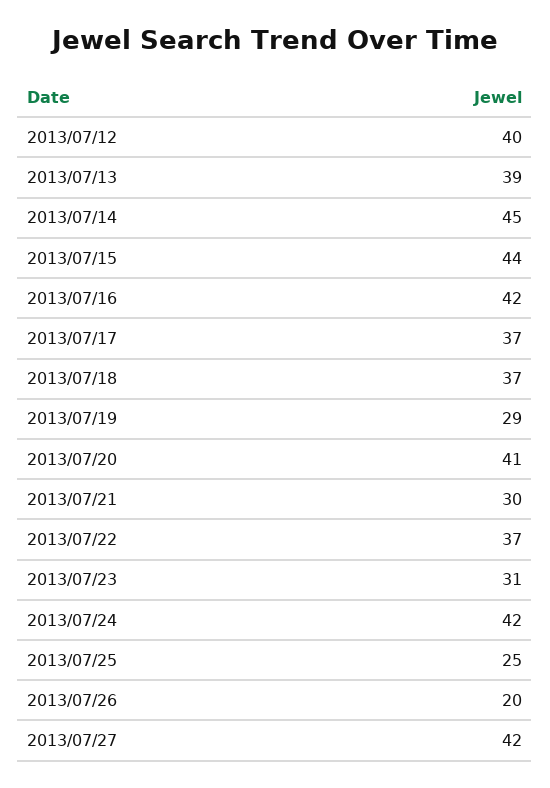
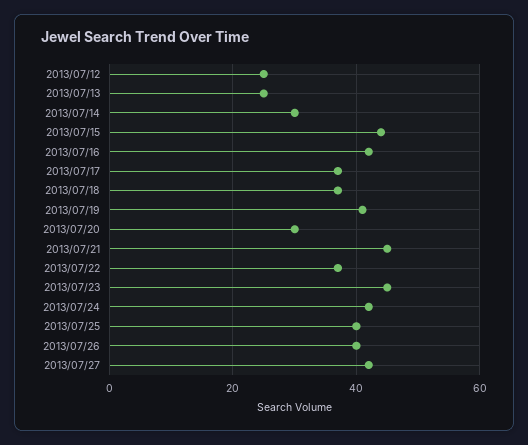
  {
-   "2013/07/12": 40,
+   "2013/07/12": 25,
-   "2013/07/13": 39,
+   "2013/07/13": 25,
-   "2013/07/14": 45,
+   "2013/07/14": 30,
    "2013/07/15": 44,
    "2013/07/16": 42,
    "2013/07/17": 37,
    "2013/07/18": 37,
-   "2013/07/19": 29,
+   "2013/07/19": 40,
-   "2013/07/20": 41,
+   "2013/07/20": 30,
-   "2013/07/21": 30,
+   "2013/07/21": 45,
    "2013/07/22": 37,
-   "2013/07/23": 31,
+   "2013/07/23": 45,
    "2013/07/24": 42,
-   "2013/07/25": 25,
+   "2013/07/25": 40,
-   "2013/07/26": 20,
+   "2013/07/26": 40,
    "2013/07/27": 42
  }

